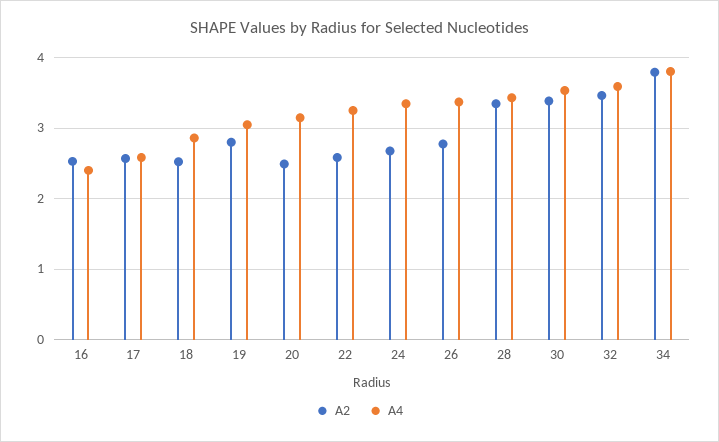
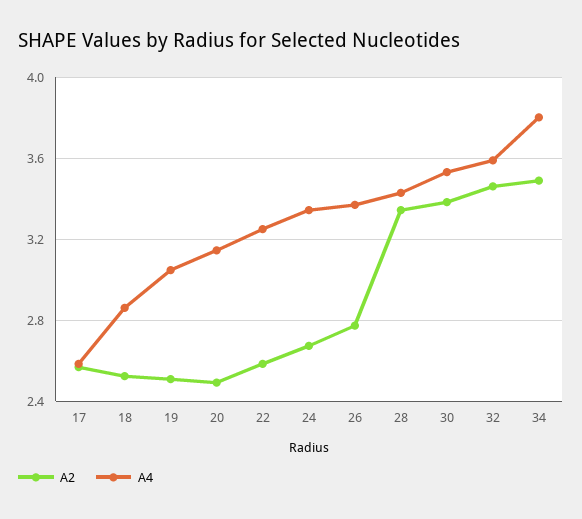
  {
    "A2": {
-     "16": 2.5,
      "17": 2.55,
      "18": 2.5,
-     "19": 2.8,
+     "19": 2.5,
      "20": 2.5,
      "22": 2.6,
      "24": 2.65,
      "26": 2.75,
      "28": 3.35,
      "30": 3.4,
      "32": 3.45,
-     "34": 3.8
+     "34": 3.5
    },
    "A4": {
-     "16": 2.4,
      "17": 2.6,
      "18": 2.85,
      "19": 3.05,
      "20": 3.15,
      "22": 3.25,
      "24": 3.35,
      "26": 3.35,
      "28": 3.45,
      "30": 3.55,
      "32": 3.6,
      "34": 3.8
    }
  }

